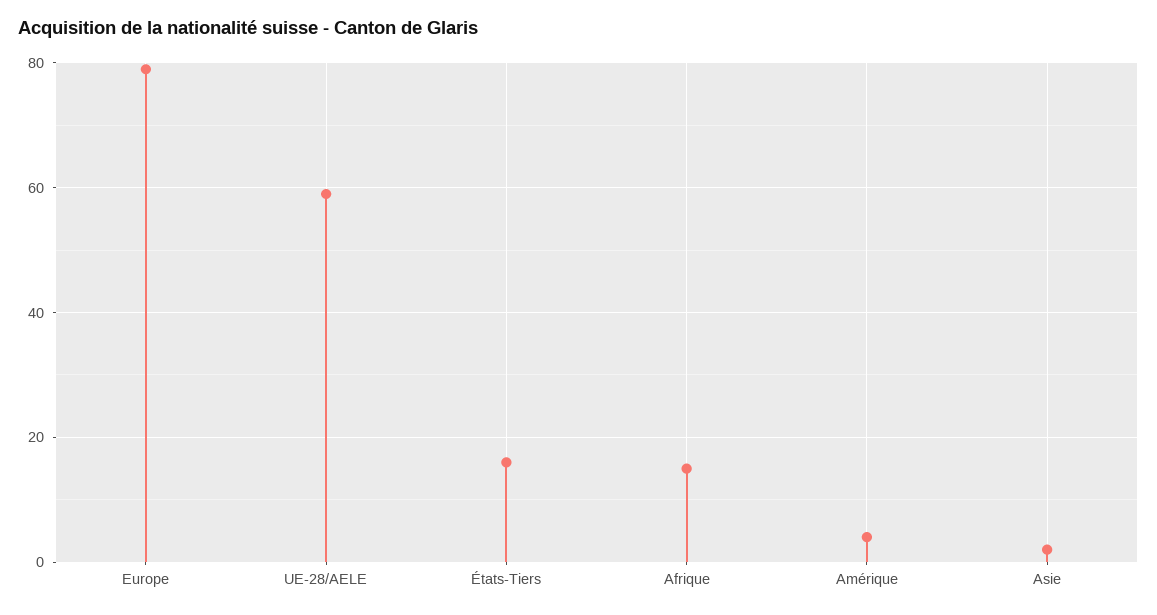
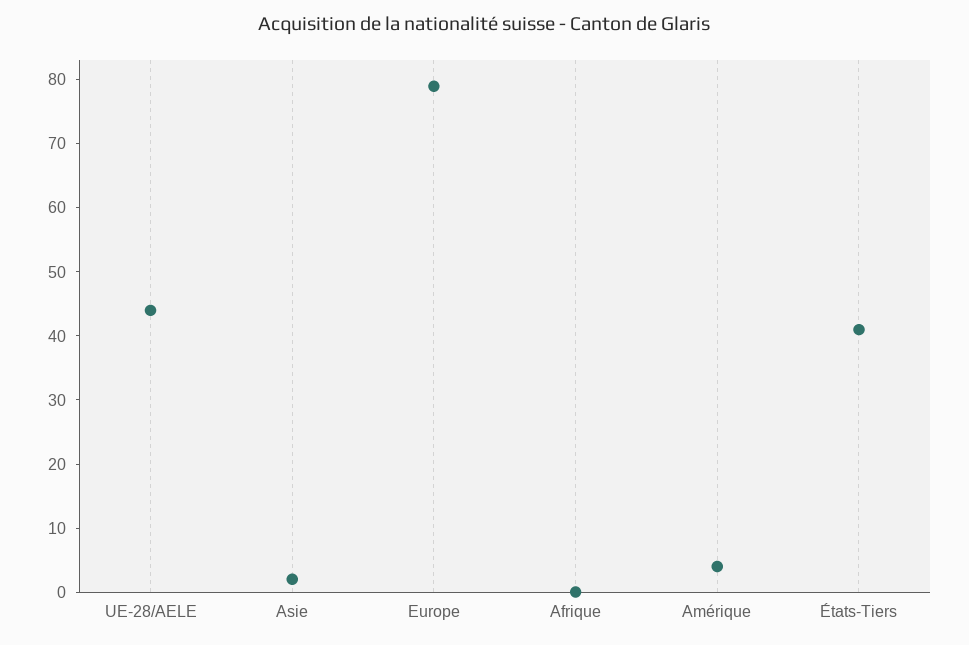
  {
    "Europe": 80,
-   "UE-28/AELE": 60,
+   "UE-28/AELE": 45,
-   "États-Tiers": 15,
+   "États-Tiers": 40,
-   "Afrique": 15,
+   "Afrique": 0,
    "Amérique": 5,
    "Asie": 0
  }

